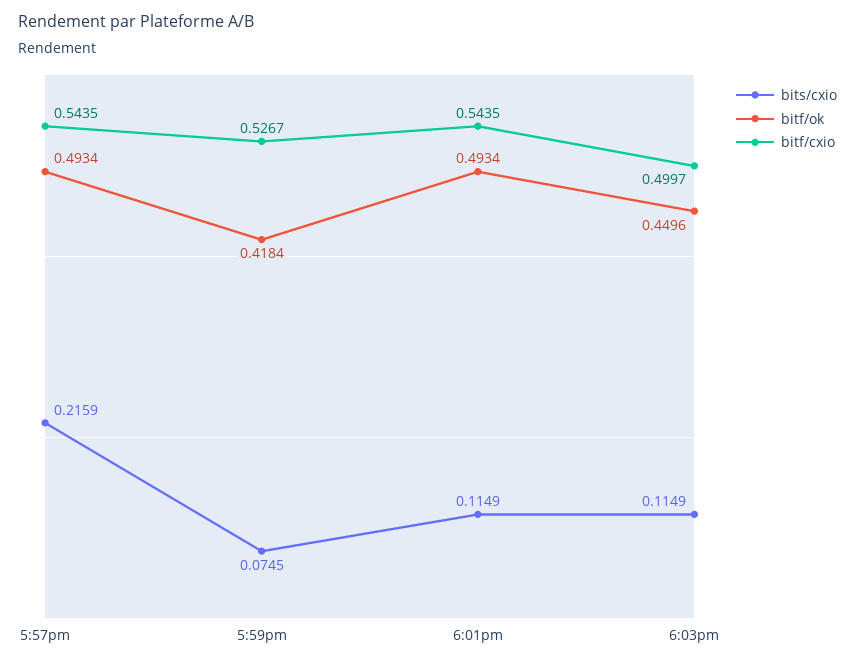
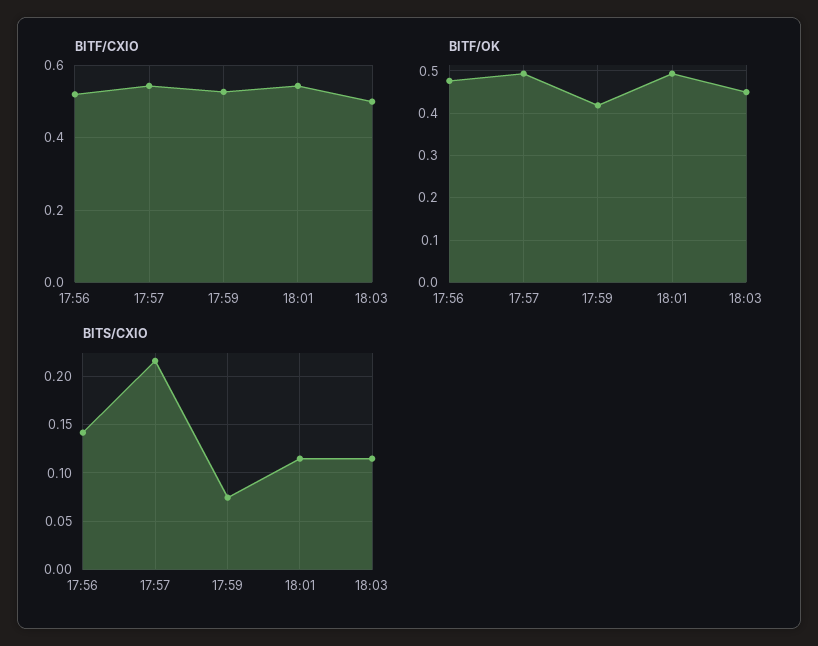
  {
    "bits/cxio": {
      "5:57pm": 0.2159,
      "5:59pm": 0.0745,
      "6:01pm": 0.1149,
-     "6:03pm": 0.1149
+     "6:03pm": 0.1149,
+     "17:56": 0.14
    },
    "bitf/ok": {
      "5:57pm": 0.4934,
      "5:59pm": 0.4184,
      "6:01pm": 0.4934,
-     "6:03pm": 0.4496
+     "6:03pm": 0.4496,
+     "17:56": 0.48
    },
    "bitf/cxio": {
      "5:57pm": 0.5435,
      "5:59pm": 0.5267,
      "6:01pm": 0.5435,
-     "6:03pm": 0.4997
+     "6:03pm": 0.4997,
+     "17:56": 0.52
    }
  }

